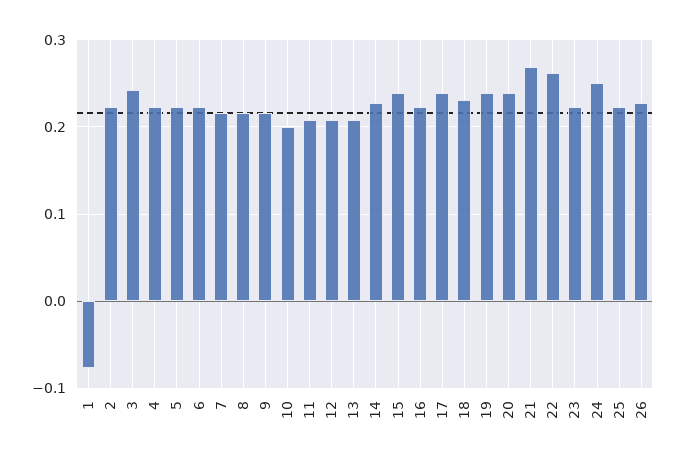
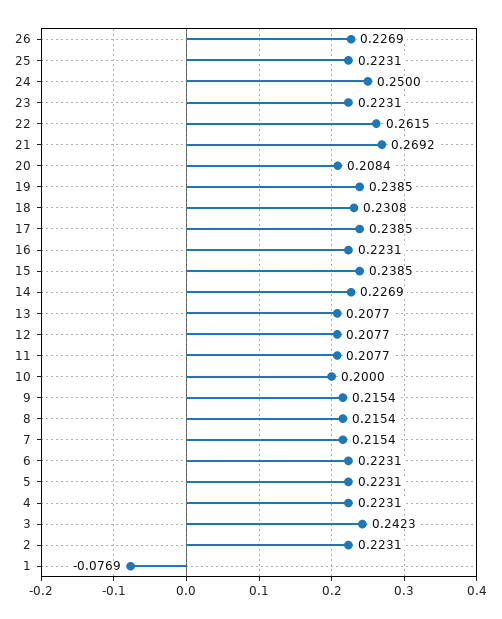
  {
    "1": -0.0769,
    "2": 0.2231,
    "3": 0.2423,
    "4": 0.2231,
    "5": 0.2231,
    "6": 0.2231,
    "7": 0.2154,
    "8": 0.2154,
    "9": 0.2154,
    "10": 0.2,
    "11": 0.2077,
    "12": 0.2077,
    "13": 0.2077,
    "14": 0.2269,
    "15": 0.2385,
    "16": 0.2231,
    "17": 0.2385,
    "18": 0.2308,
    "19": 0.2385,
-   "20": 0.24,
+   "20": 0.2084,
    "21": 0.2692,
    "22": 0.2615,
    "23": 0.2231,
    "24": 0.25,
    "25": 0.2231,
    "26": 0.2269
  }

